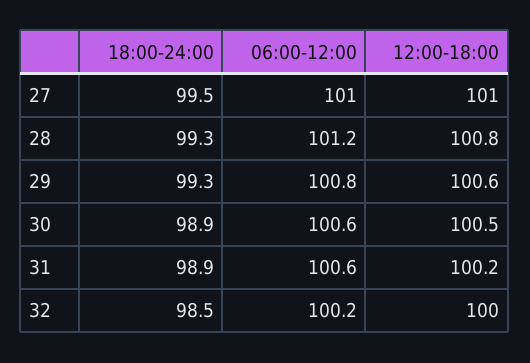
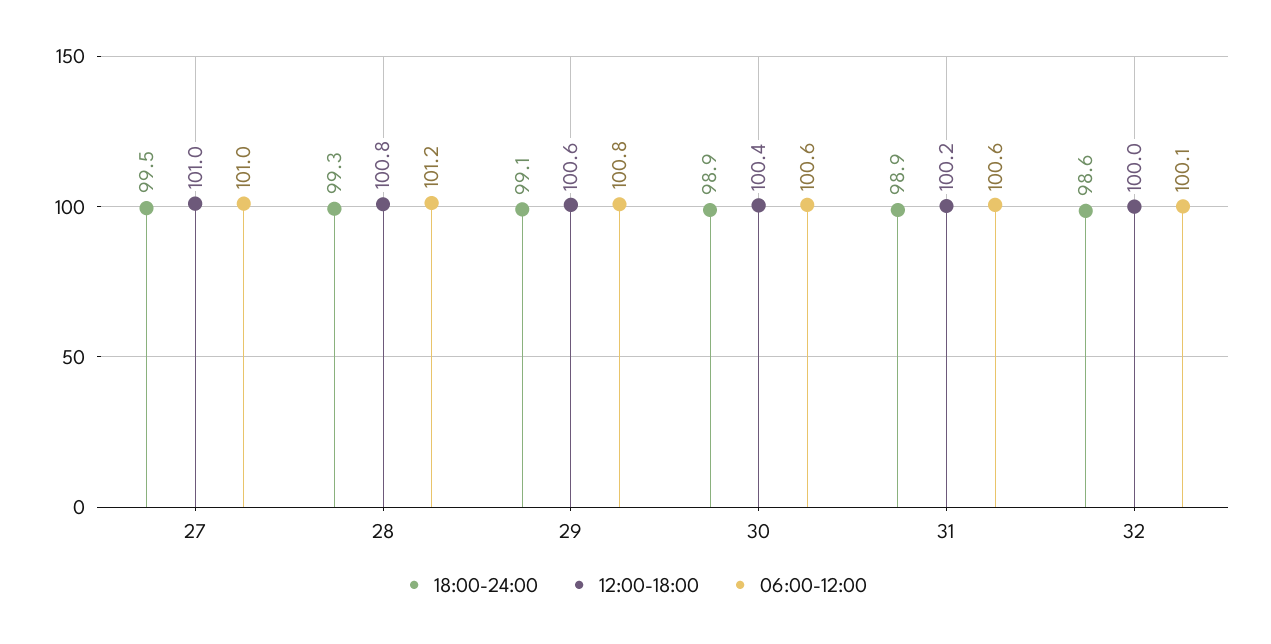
  {
    "18:00-24:00": {
      "27": 99.5,
      "28": 99.3,
-     "29": 99.3,
+     "29": 99.1,
      "30": 98.9,
      "31": 98.9,
-     "32": 98.5
+     "32": 98.6
    },
    "06:00-12:00": {
      "27": 101,
      "28": 101.2,
      "29": 100.8,
      "30": 100.6,
      "31": 100.6,
-     "32": 100.2
+     "32": 100.1
    },
    "12:00-18:00": {
      "27": 101,
      "28": 100.8,
      "29": 100.6,
-     "30": 100.5,
+     "30": 100.4,
      "31": 100.2,
      "32": 100
    }
  }

